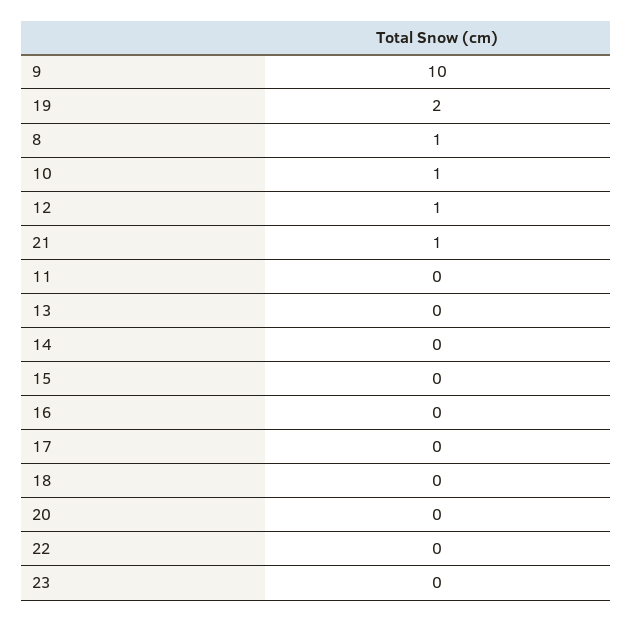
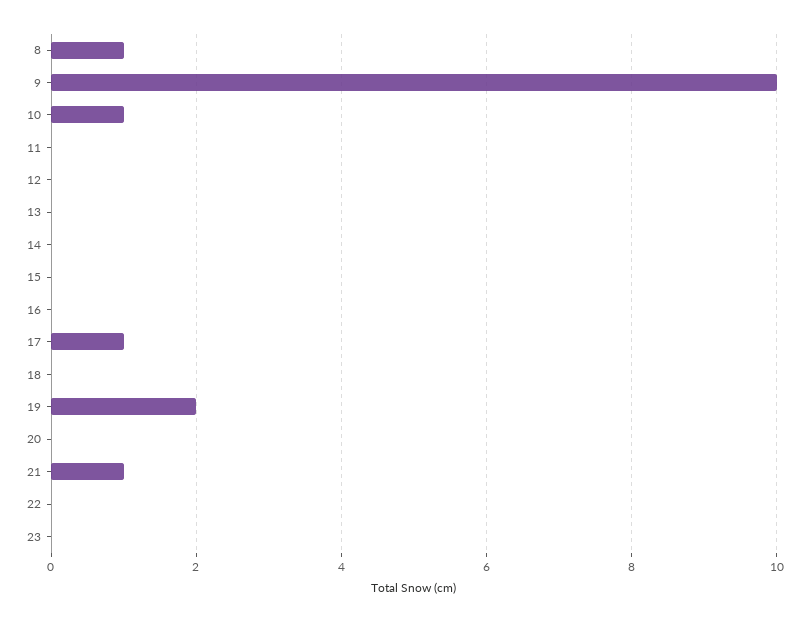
  {
    "9": 10,
    "19": 2,
    "8": 1,
    "10": 1,
-   "12": 1,
+   "12": 0,
    "21": 1,
    "11": 0,
    "13": 0,
    "14": 0,
    "15": 0,
    "16": 0,
-   "17": 0,
+   "17": 1,
    "18": 0,
    "20": 0,
    "22": 0,
    "23": 0
  }

